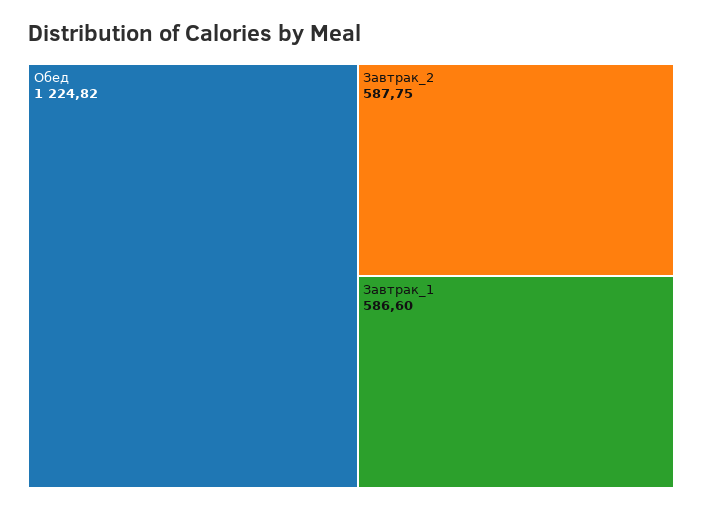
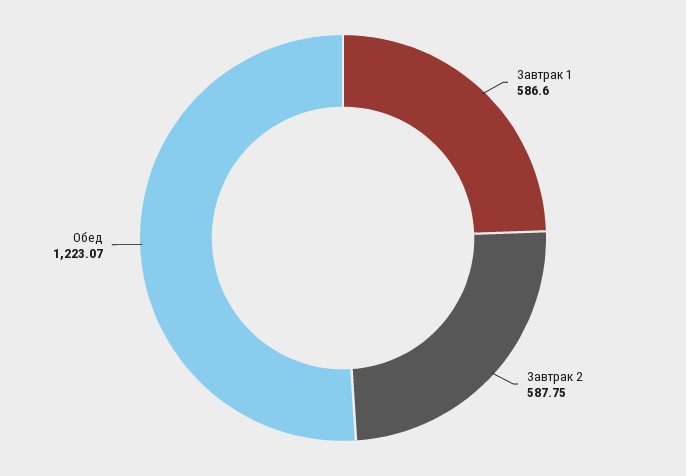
  {
-   "Обед": 1224.82,
+   "Обед": 1223.07,
    "Завтрак_2": 587.75,
    "Завтрак_1": 586.6
  }

